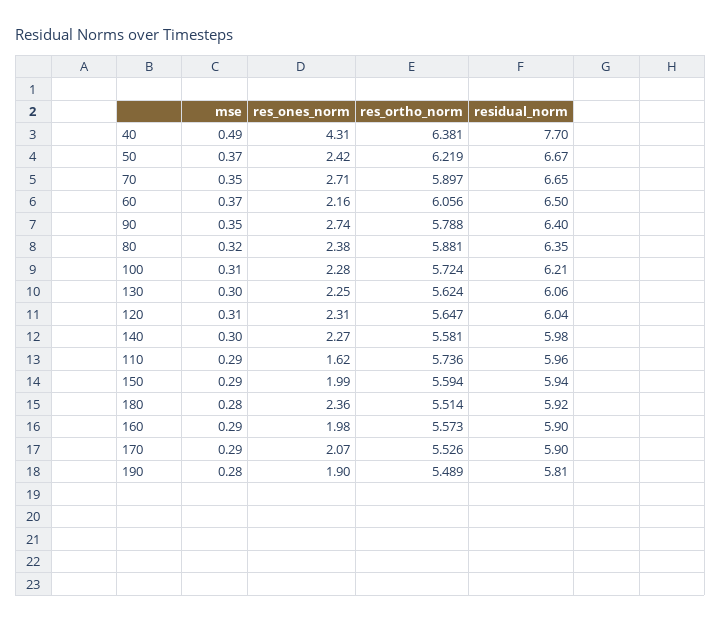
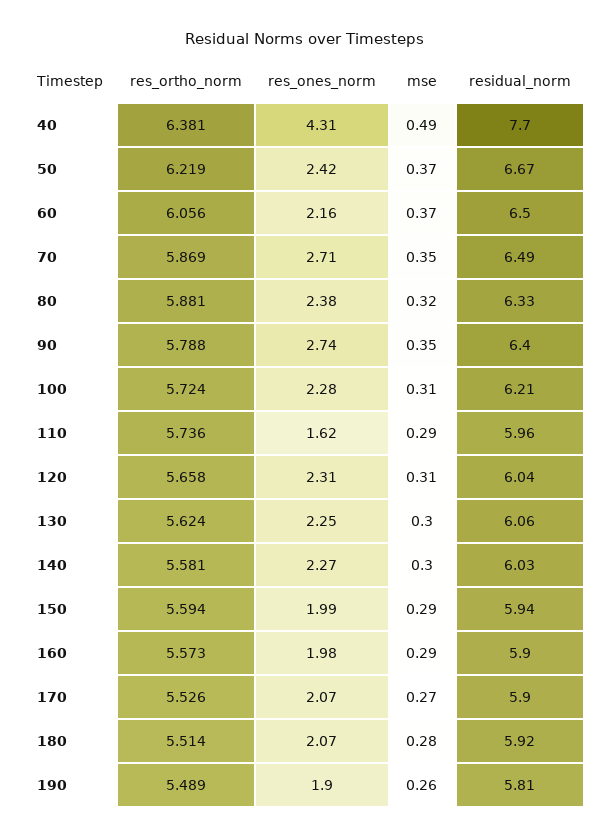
  {
    "mse": {
      "40": 0.49,
      "50": 0.37,
      "70": 0.35,
      "60": 0.37,
      "90": 0.35,
      "80": 0.32,
      "100": 0.31,
      "130": 0.3,
      "120": 0.31,
      "140": 0.3,
      "110": 0.29,
      "150": 0.29,
      "180": 0.28,
      "160": 0.29,
-     "170": 0.29,
+     "170": 0.27,
-     "190": 0.28
+     "190": 0.26
    },
    "res_ones_norm": {
      "40": 4.31,
      "50": 2.42,
      "70": 2.71,
      "60": 2.16,
      "90": 2.74,
      "80": 2.38,
      "100": 2.28,
      "130": 2.25,
      "120": 2.31,
      "140": 2.27,
      "110": 1.62,
      "150": 1.99,
-     "180": 2.36,
+     "180": 2.07,
      "160": 1.98,
      "170": 2.07,
      "190": 1.9
    },
    "res_ortho_norm": {
      "40": 6.381,
      "50": 6.219,
-     "70": 5.897,
+     "70": 5.869,
      "60": 6.056,
      "90": 5.788,
      "80": 5.881,
      "100": 5.724,
      "130": 5.624,
-     "120": 5.647,
+     "120": 5.658,
      "140": 5.581,
      "110": 5.736,
      "150": 5.594,
      "180": 5.514,
      "160": 5.573,
      "170": 5.526,
      "190": 5.489
    },
    "residual_norm": {
      "40": 7.7,
      "50": 6.67,
-     "70": 6.65,
+     "70": 6.49,
      "60": 6.5,
      "90": 6.4,
-     "80": 6.35,
+     "80": 6.33,
      "100": 6.21,
      "130": 6.06,
      "120": 6.04,
-     "140": 5.98,
+     "140": 6.03,
      "110": 5.96,
      "150": 5.94,
      "180": 5.92,
      "160": 5.9,
      "170": 5.9,
      "190": 5.81
    }
  }

